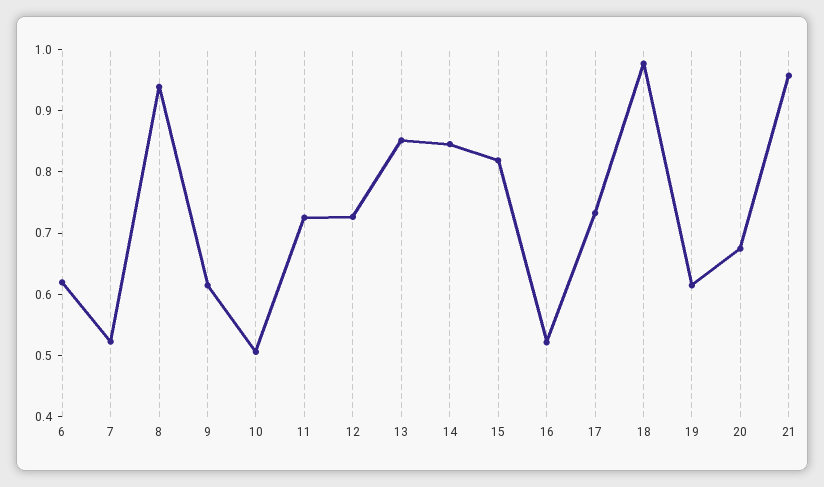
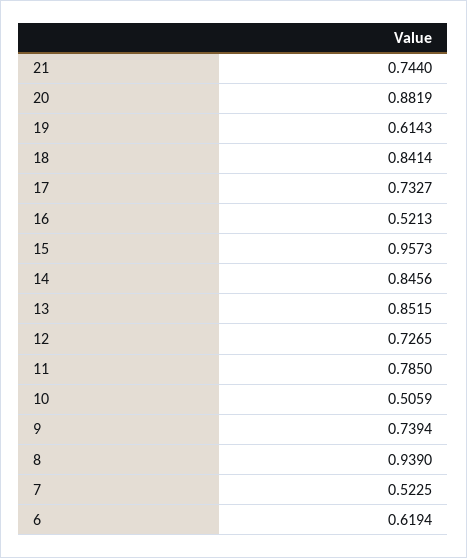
  {
    "6": 0.6194,
    "7": 0.5225,
    "8": 0.939,
-   "9": 0.62,
+   "9": 0.7394,
    "10": 0.5059,
-   "11": 0.72,
+   "11": 0.785,
    "12": 0.7265,
    "13": 0.8515,
    "14": 0.8456,
-   "15": 0.82,
+   "15": 0.9573,
    "16": 0.5213,
    "17": 0.7327,
-   "18": 0.98,
+   "18": 0.8414,
    "19": 0.6143,
-   "20": 0.68,
+   "20": 0.8819,
-   "21": 0.96
+   "21": 0.744
  }

